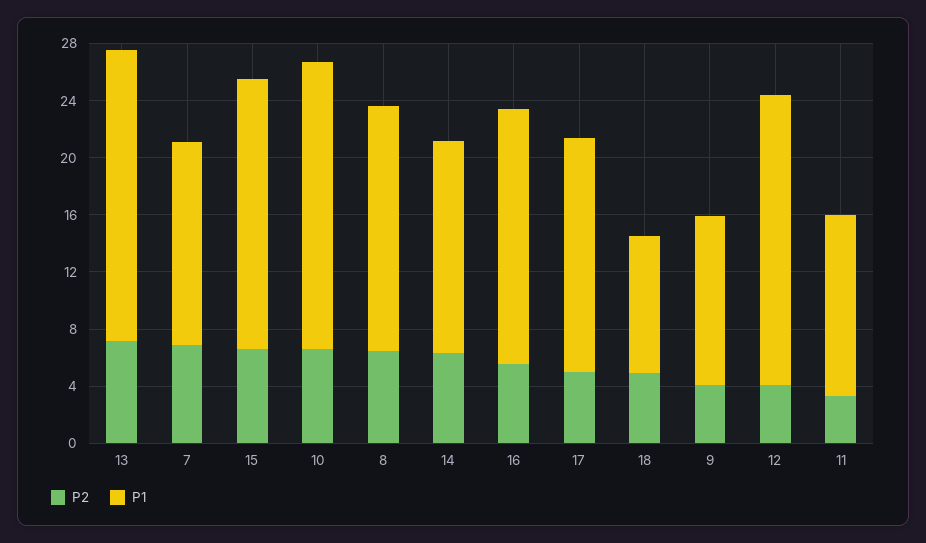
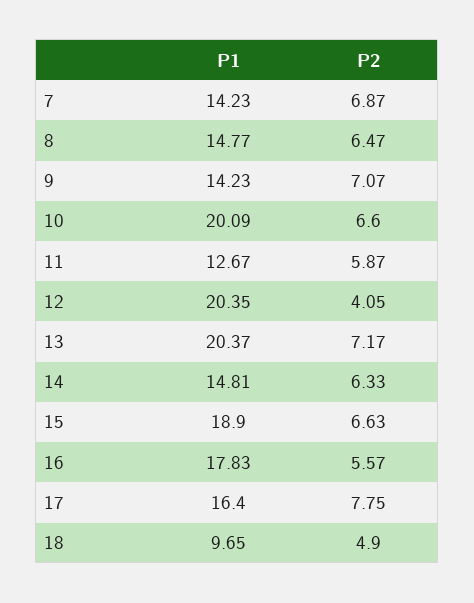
  {
    "P2": {
      "13": 7.17,
      "7": 6.87,
      "15": 6.63,
      "10": 6.6,
      "8": 6.47,
      "14": 6.33,
      "16": 5.57,
-     "17": 5,
+     "17": 7.75,
      "18": 4.9,
-     "9": 4,
+     "9": 7.07,
      "12": 4.05,
-     "11": 3
+     "11": 5.87
    },
    "P1": {
      "13": 20.37,
      "7": 14.23,
      "15": 18.9,
      "10": 20.09,
-     "8": 17,
+     "8": 14.77,
      "14": 14.81,
      "16": 17.83,
      "17": 16.4,
      "18": 9.65,
-     "9": 12,
+     "9": 14.23,
      "12": 20.35,
      "11": 12.67
    }
  }

